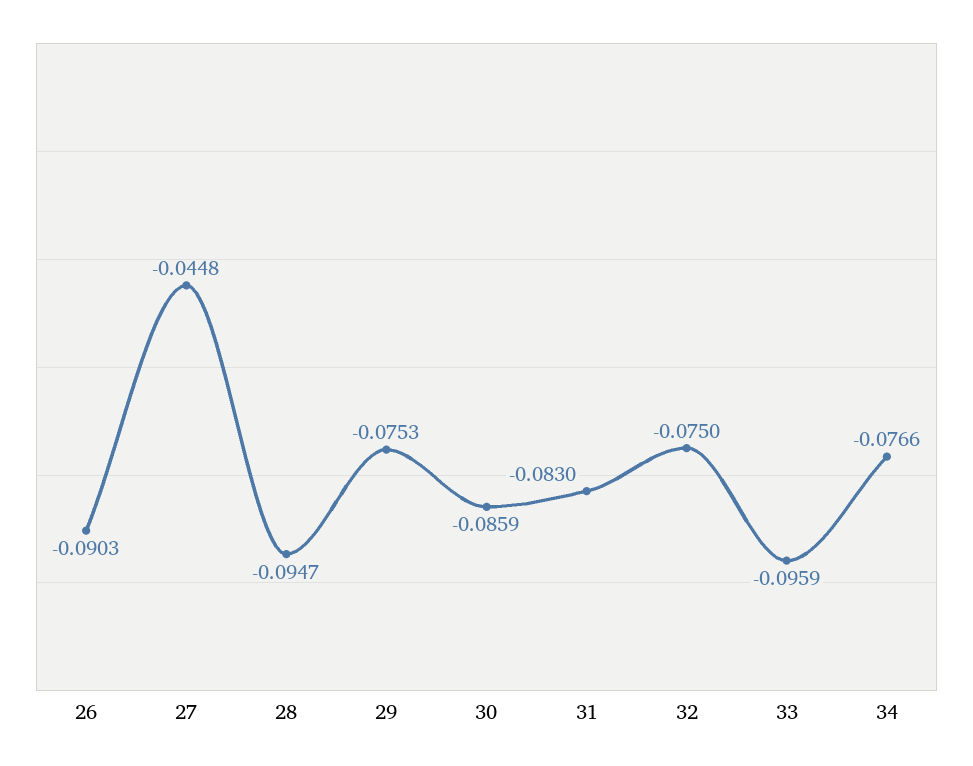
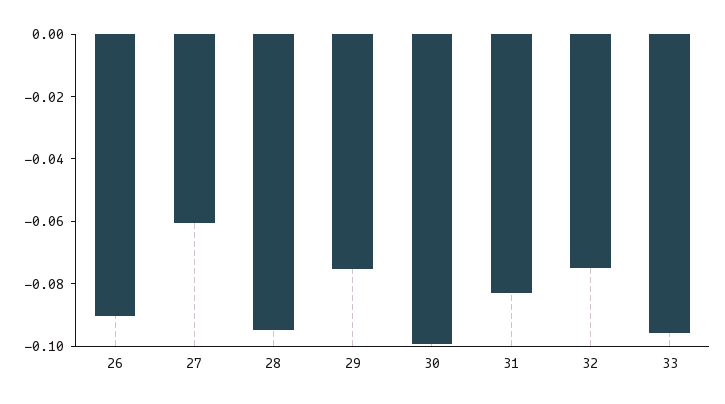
  {
    "26": -0.0903,
-   "27": -0.0448,
+   "27": -0.06,
    "28": -0.0947,
    "29": -0.0753,
-   "30": -0.0859,
+   "30": -0.1,
    "31": -0.083,
    "32": -0.075,
-   "33": -0.0959,
+   "33": -0.0959
-   "34": -0.0766
  }

